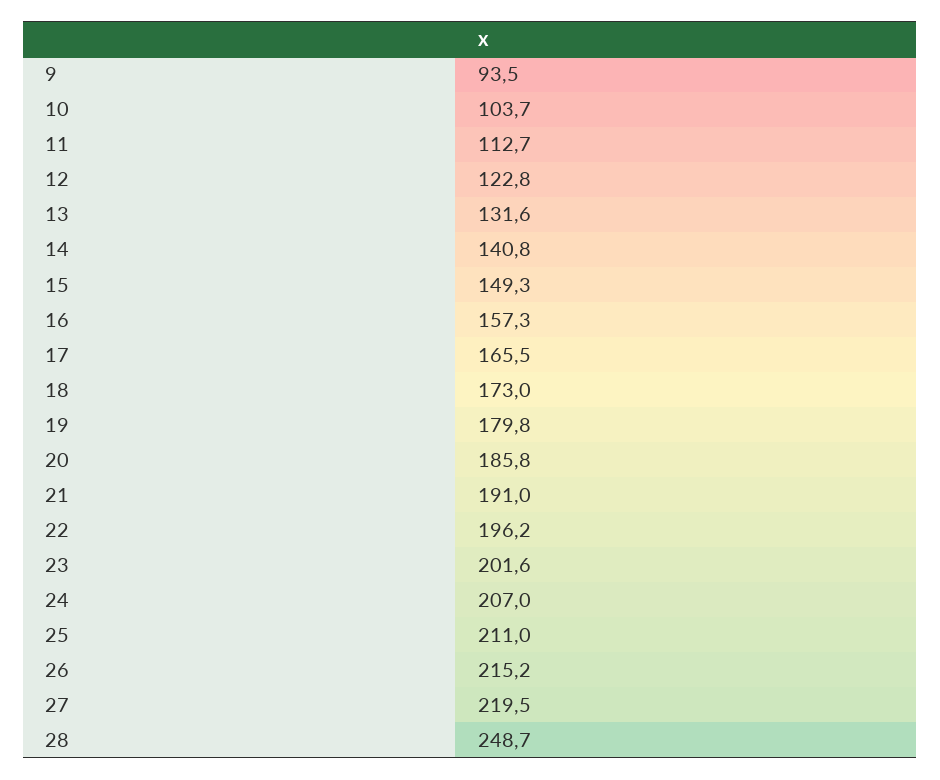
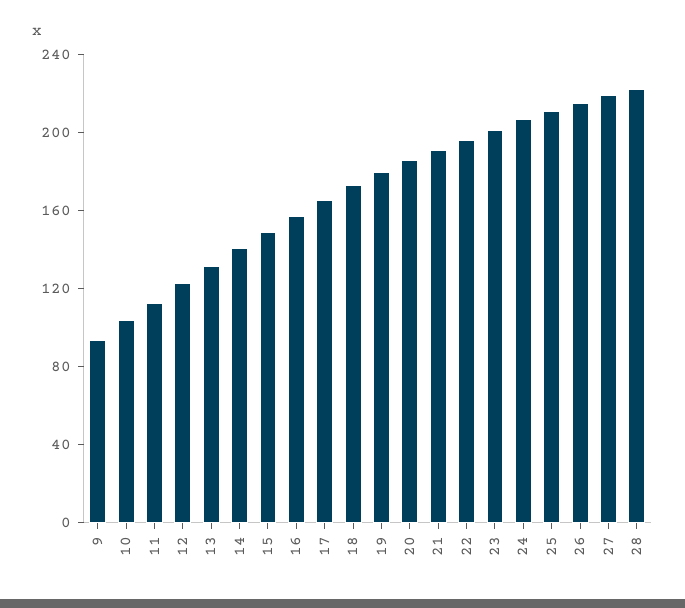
  {
    "9": 93.5,
    "10": 103.7,
    "11": 112.7,
    "12": 122.8,
    "13": 131.6,
    "14": 140.8,
    "15": 149.3,
    "16": 157.3,
    "17": 165.5,
    "18": 173,
    "19": 179.8,
    "20": 185.8,
    "21": 191,
    "22": 196.2,
    "23": 201.6,
    "24": 207,
    "25": 211,
    "26": 215.2,
    "27": 219.5,
-   "28": 248.7
+   "28": 220
  }

